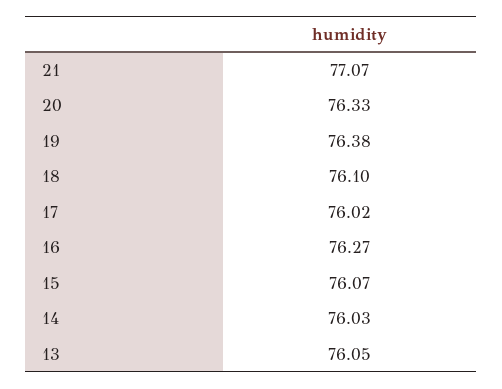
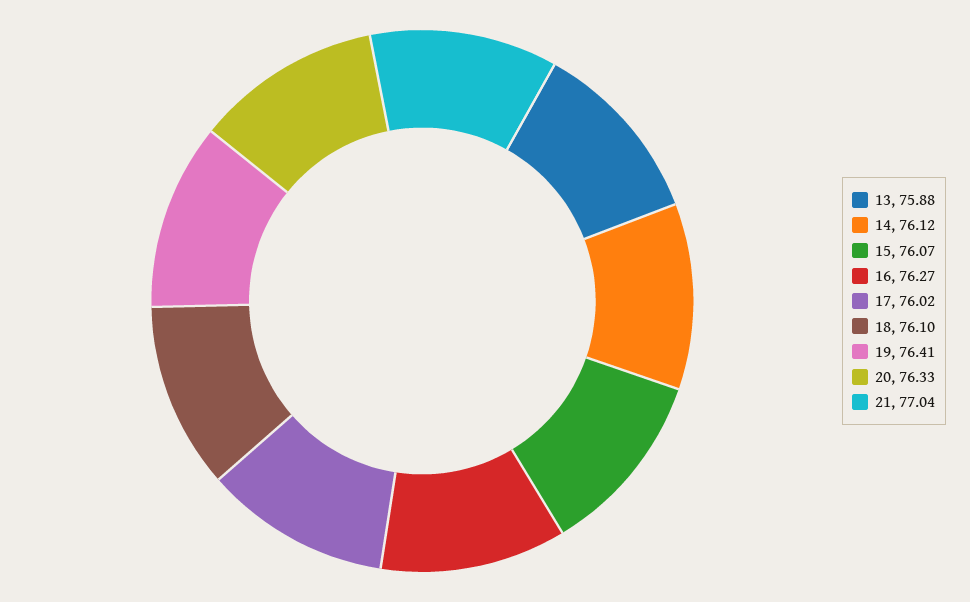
  {
-   "21": 77.07,
+   "21": 77.04,
    "20": 76.33,
-   "19": 76.38,
+   "19": 76.41,
    "18": 76.1,
    "17": 76.02,
    "16": 76.27,
    "15": 76.07,
-   "14": 76.03,
+   "14": 76.12,
-   "13": 76.05
+   "13": 75.88
  }

